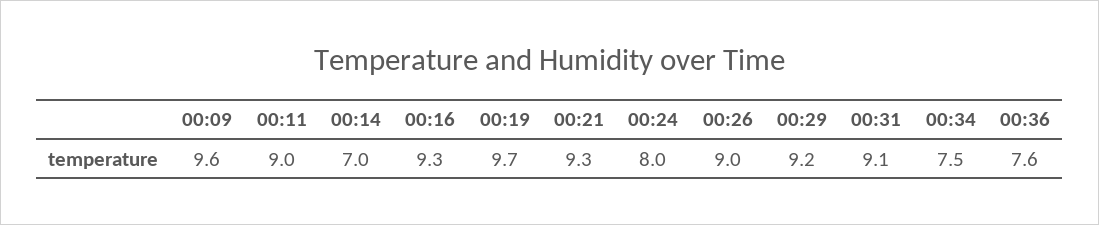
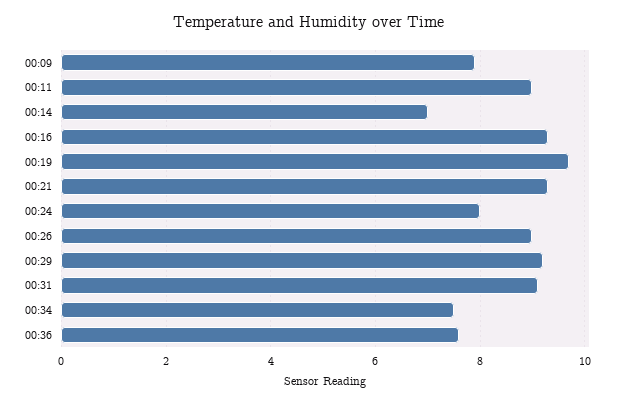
  {
-   "00:09": 9.6,
+   "00:09": 8,
    "00:11": 9,
    "00:14": 7,
    "00:16": 9.3,
    "00:19": 9.7,
    "00:21": 9.3,
    "00:24": 8,
    "00:26": 9,
    "00:29": 9.2,
    "00:31": 9.1,
    "00:34": 7.5,
    "00:36": 7.6
  }

